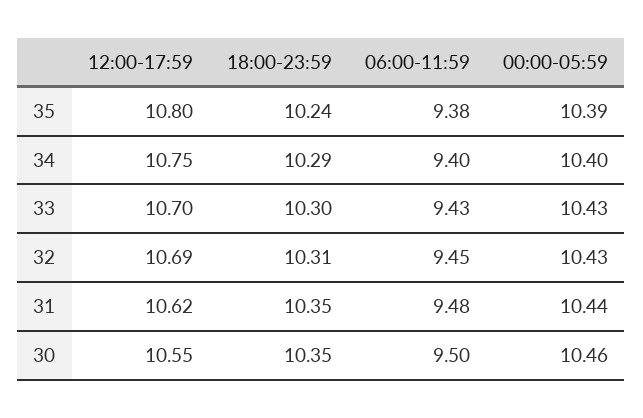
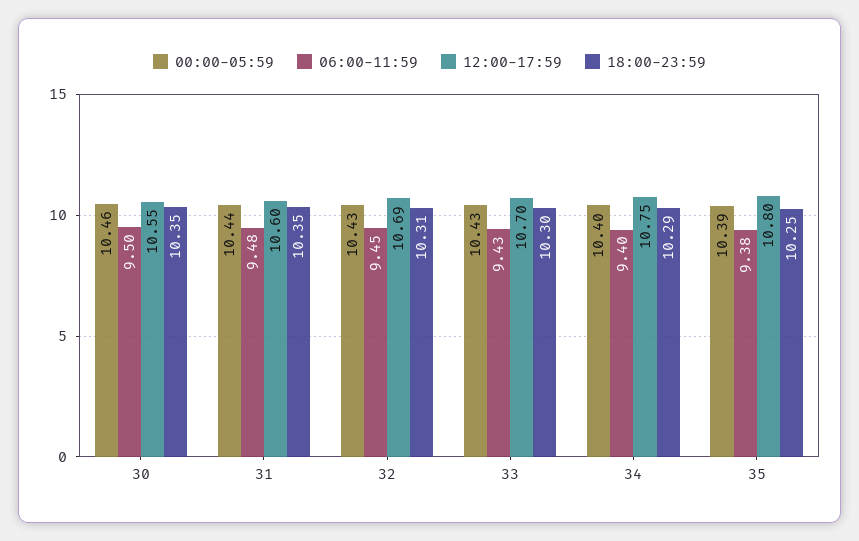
  {
    "12:00-17:59": {
      "35": 10.8,
      "34": 10.75,
      "33": 10.7,
      "32": 10.69,
-     "31": 10.62,
+     "31": 10.6,
      "30": 10.55
    },
    "18:00-23:59": {
-     "35": 10.24,
+     "35": 10.25,
      "34": 10.29,
      "33": 10.3,
      "32": 10.31,
      "31": 10.35,
      "30": 10.35
    },
    "06:00-11:59": {
      "35": 9.38,
      "34": 9.4,
      "33": 9.43,
      "32": 9.45,
      "31": 9.48,
      "30": 9.5
    },
    "00:00-05:59": {
      "35": 10.39,
      "34": 10.4,
      "33": 10.43,
      "32": 10.43,
      "31": 10.44,
      "30": 10.46
    }
  }

